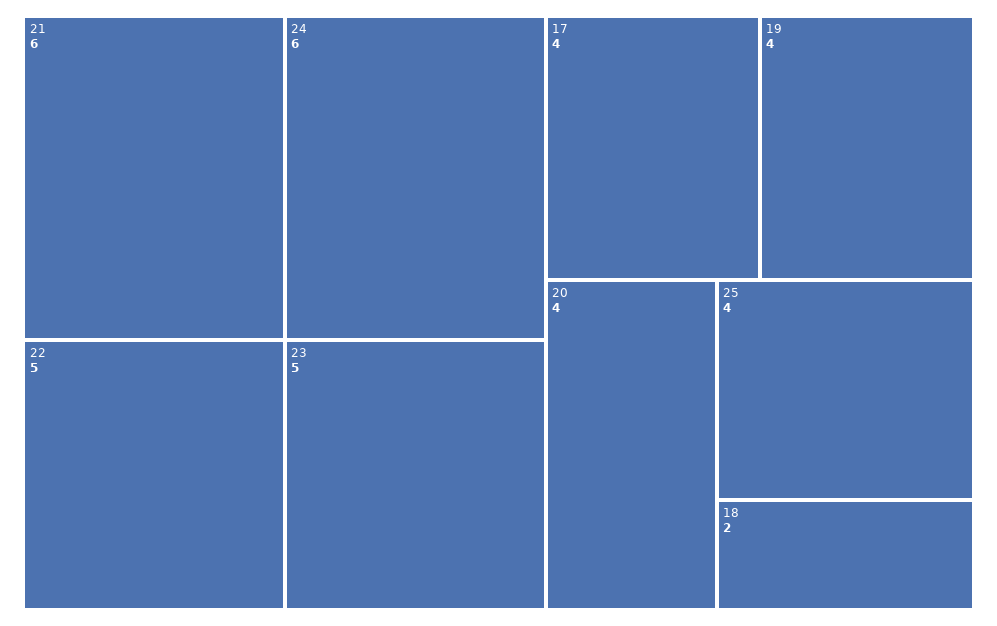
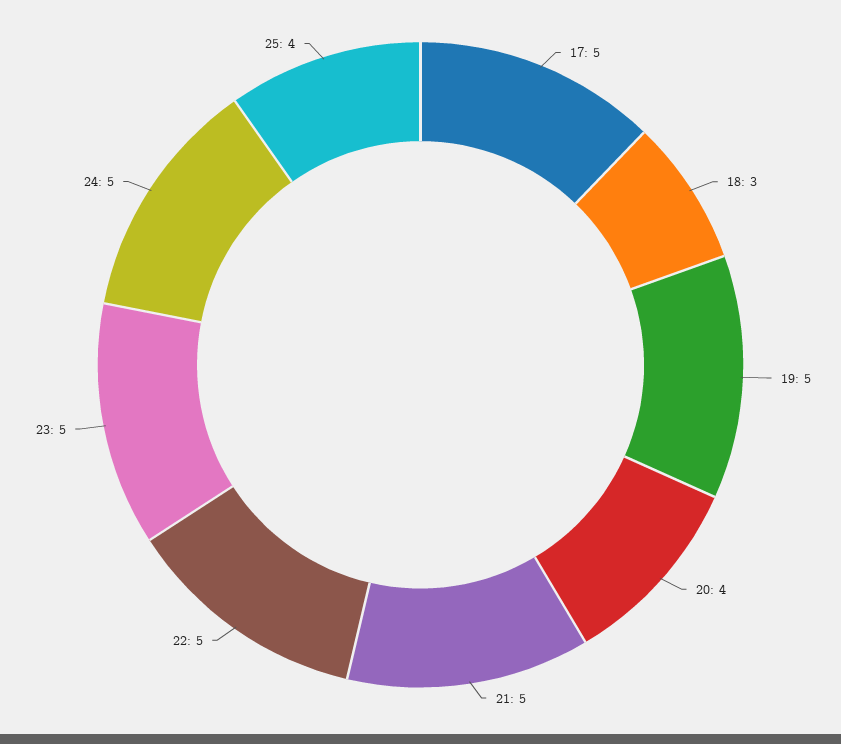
  {
-   "21": 6,
+   "21": 5,
-   "24": 6,
+   "24": 5,
    "22": 5,
    "23": 5,
-   "17": 4,
+   "17": 5,
-   "19": 4,
+   "19": 5,
    "20": 4,
    "25": 4,
-   "18": 2
+   "18": 3
  }

